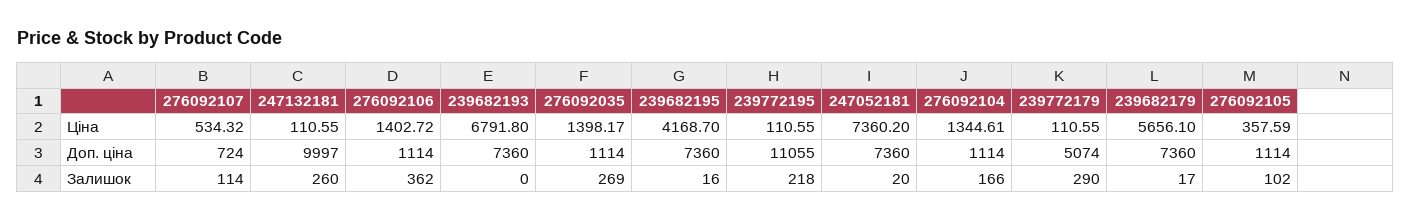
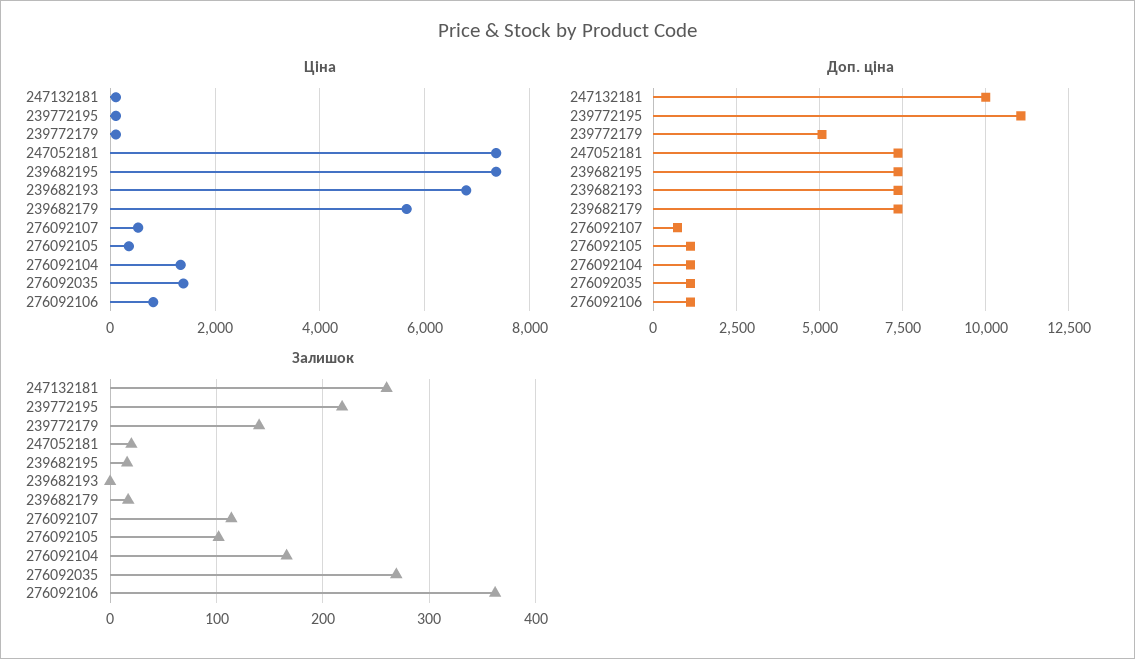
  {
    "Ціна": {
      "276092107": 534.32,
      "247132181": 110.55,
-     "276092106": 1402.72,
+     "276092106": 800,
      "239682193": 6791.8,
      "276092035": 1398.17,
-     "239682195": 4168.7,
+     "239682195": 7400,
      "239772195": 110.55,
      "247052181": 7360.2,
      "276092104": 1344.61,
      "239772179": 110.55,
      "239682179": 5656.1,
      "276092105": 357.59
    },
    "Доп. ціна": {
      "276092107": 724,
      "247132181": 9997,
      "276092106": 1114,
      "239682193": 7360,
      "276092035": 1114,
      "239682195": 7360,
      "239772195": 11055,
      "247052181": 7360,
      "276092104": 1114,
      "239772179": 5074,
      "239682179": 7360,
      "276092105": 1114
    },
    "Залишок": {
      "276092107": 114,
      "247132181": 260,
      "276092106": 362,
      "239682193": 0,
      "276092035": 269,
      "239682195": 16,
      "239772195": 218,
      "247052181": 20,
      "276092104": 166,
-     "239772179": 290,
+     "239772179": 140,
      "239682179": 17,
      "276092105": 102
    }
  }

